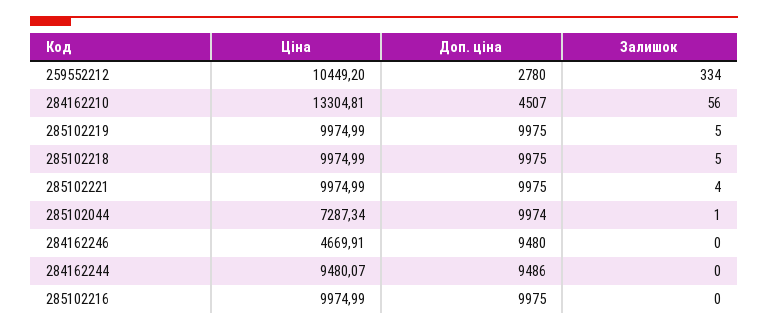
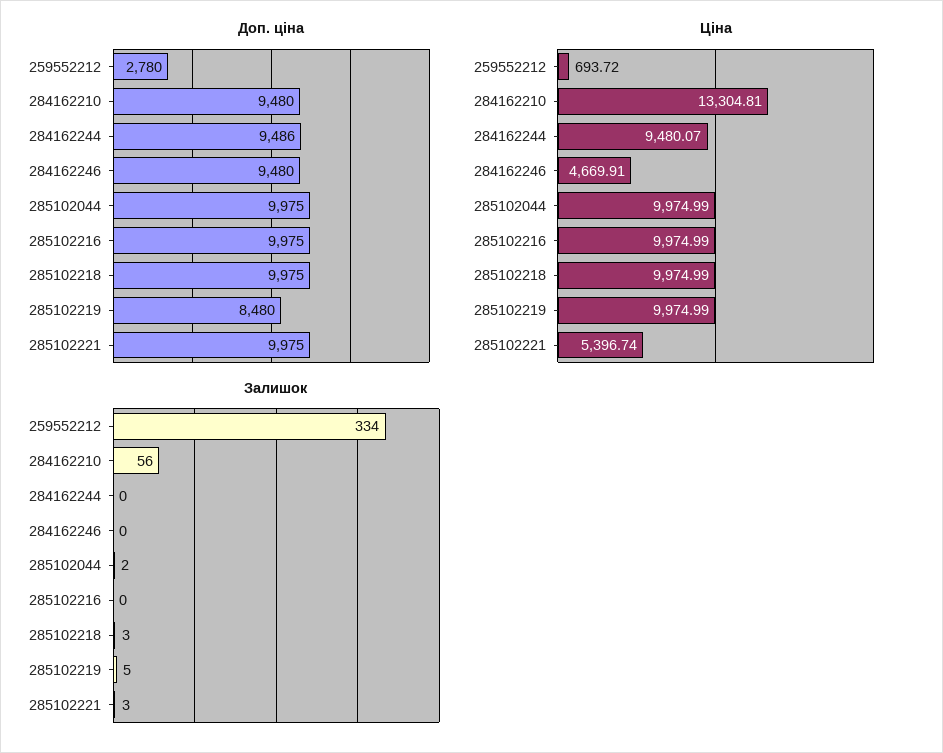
  {
    "Ціна": {
-     "259552212": 10449.2,
+     "259552212": 693.72,
      "284162210": 13304.81,
      "285102219": 9974.99,
      "285102218": 9974.99,
-     "285102221": 9974.99,
+     "285102221": 5396.74,
-     "285102044": 7287.34,
+     "285102044": 9974.99,
      "284162246": 4669.91,
      "284162244": 9480.07,
      "285102216": 9974.99
    },
    "Доп. ціна": {
      "259552212": 2780,
-     "284162210": 4507,
+     "284162210": 9480,
-     "285102219": 9975,
+     "285102219": 8480,
      "285102218": 9975,
      "285102221": 9975,
-     "285102044": 9974,
+     "285102044": 9975,
      "284162246": 9480,
      "284162244": 9486,
      "285102216": 9975
    },
    "Залишок": {
      "259552212": 334,
      "284162210": 56,
      "285102219": 5,
-     "285102218": 5,
+     "285102218": 3,
-     "285102221": 4,
+     "285102221": 3,
-     "285102044": 1,
+     "285102044": 2,
      "284162246": 0,
      "284162244": 0,
      "285102216": 0
    }
  }

